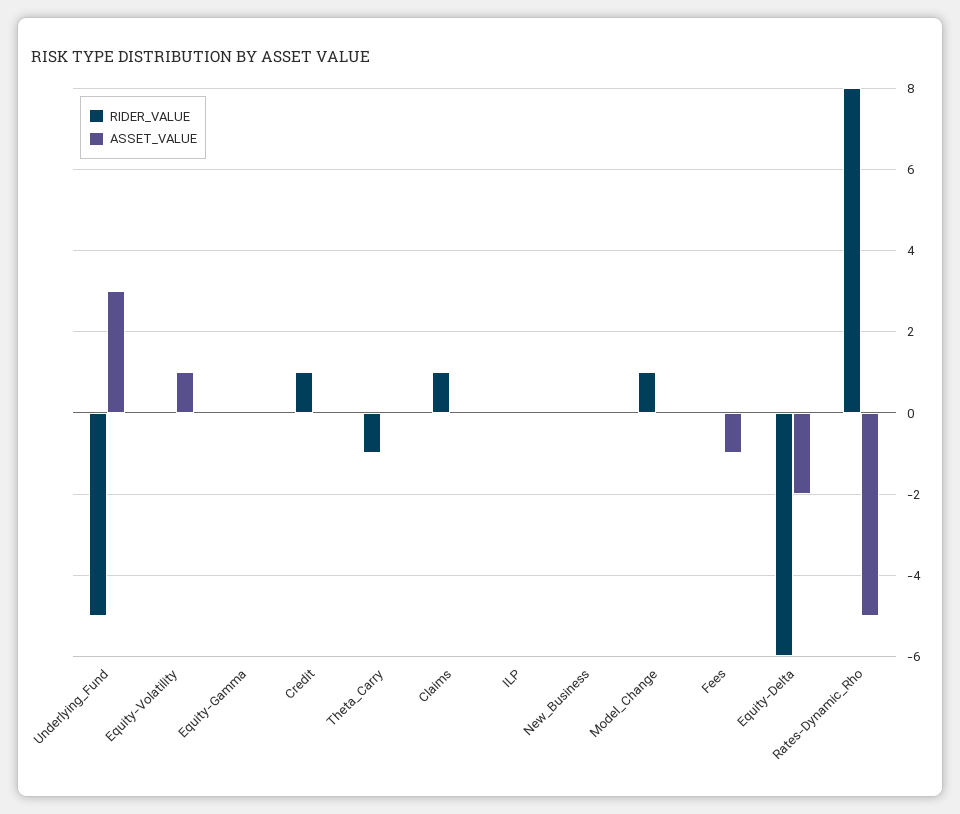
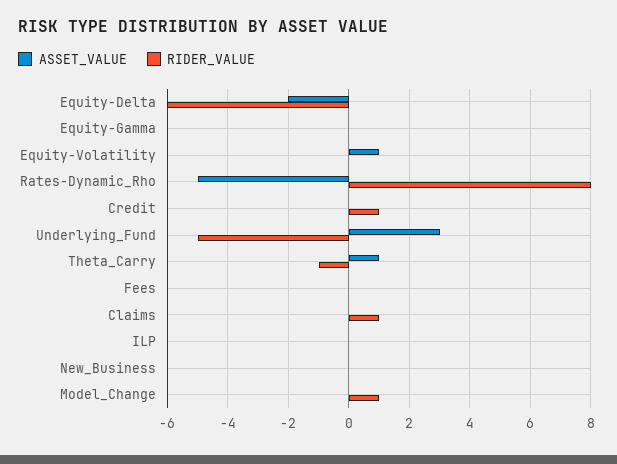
  {
    "RIDER_VALUE": {
      "Underlying_Fund": -5,
      "Equity-Volatility": 0,
      "Equity-Gamma": 0,
      "Credit": 1,
      "Theta_Carry": -1,
      "Claims": 1,
      "ILP": 0,
      "New_Business": 0,
      "Model_Change": 1,
      "Fees": 0,
      "Equity-Delta": -6,
      "Rates-Dynamic_Rho": 8
    },
    "ASSET_VALUE": {
      "Underlying_Fund": 3,
      "Equity-Volatility": 1,
      "Equity-Gamma": 0,
      "Credit": 0,
-     "Theta_Carry": 0,
+     "Theta_Carry": 1,
      "Claims": 0,
      "ILP": 0,
      "New_Business": 0,
      "Model_Change": 0,
-     "Fees": -1,
+     "Fees": 0,
      "Equity-Delta": -2,
      "Rates-Dynamic_Rho": -5
    }
  }

